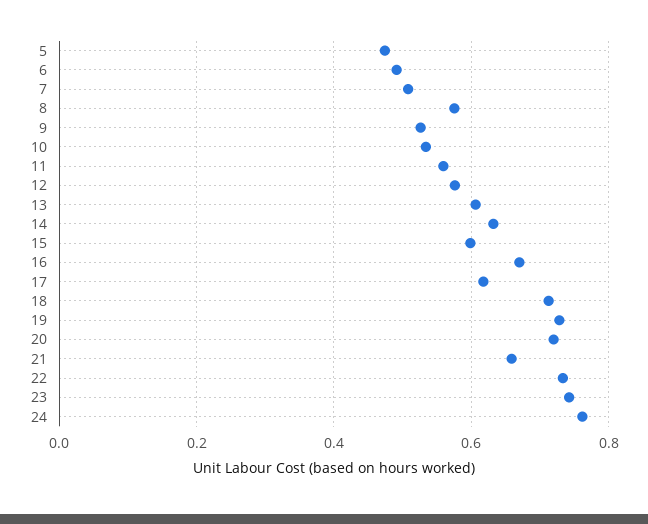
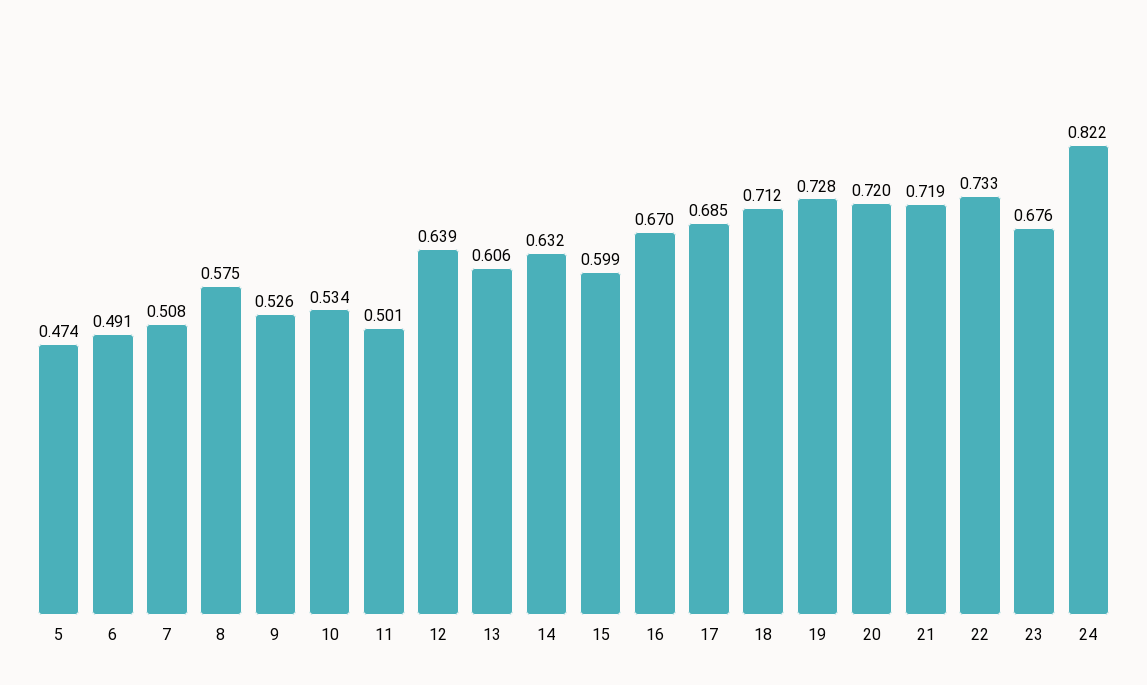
  {
    "5": 0.474,
    "6": 0.491,
    "7": 0.508,
    "8": 0.575,
    "9": 0.526,
    "10": 0.534,
-   "11": 0.56,
+   "11": 0.501,
-   "12": 0.58,
+   "12": 0.639,
    "13": 0.606,
    "14": 0.632,
    "15": 0.599,
    "16": 0.67,
-   "17": 0.62,
+   "17": 0.685,
    "18": 0.712,
    "19": 0.728,
    "20": 0.72,
-   "21": 0.66,
+   "21": 0.719,
    "22": 0.733,
-   "23": 0.74,
+   "23": 0.676,
-   "24": 0.76
+   "24": 0.822
  }

